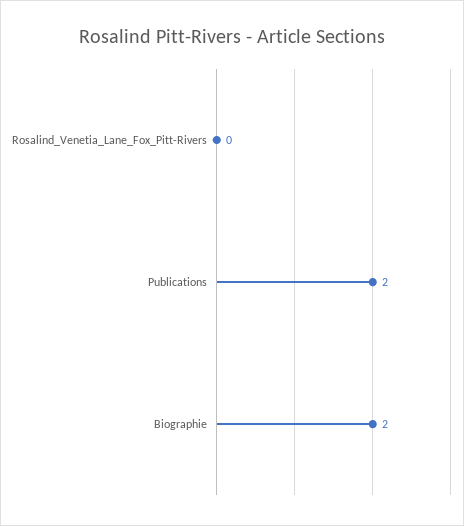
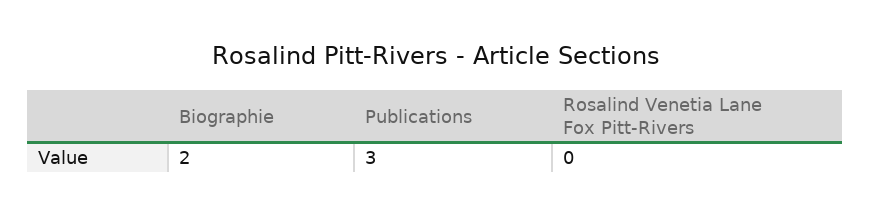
  {
    "Rosalind_Venetia_Lane_Fox_Pitt-Rivers": 0,
-   "Publications": 2,
+   "Publications": 3,
    "Biographie": 2
  }

